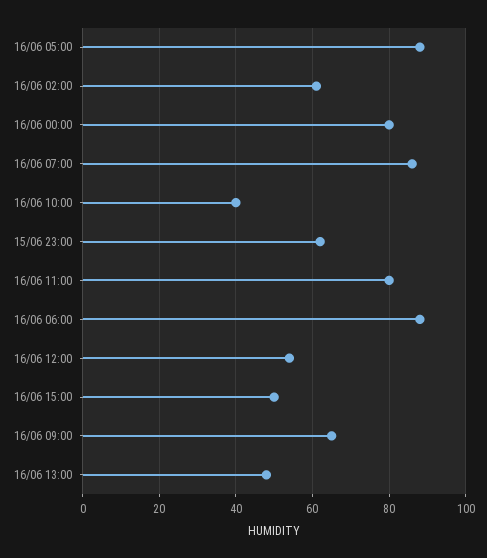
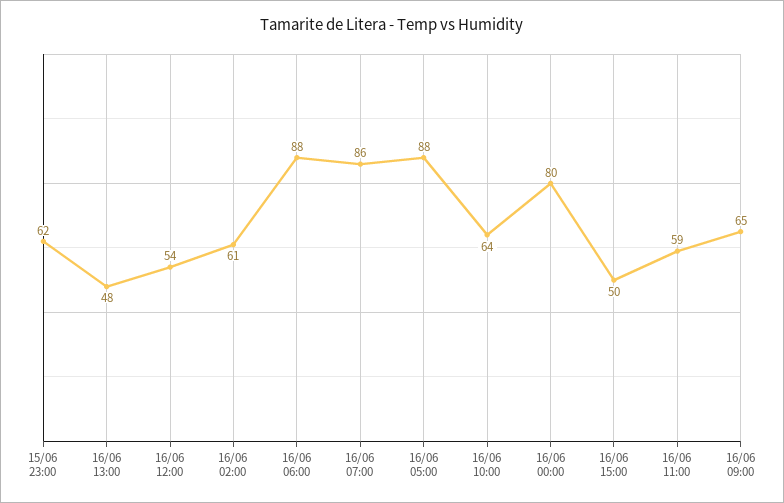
  {
    "16/06 05:00": 88,
    "16/06 02:00": 61,
    "16/06 00:00": 80,
    "16/06 07:00": 86,
-   "16/06 10:00": 40,
+   "16/06 10:00": 64,
    "15/06 23:00": 62,
-   "16/06 11:00": 80,
+   "16/06 11:00": 59,
    "16/06 06:00": 88,
    "16/06 12:00": 54,
    "16/06 15:00": 50,
    "16/06 09:00": 65,
    "16/06 13:00": 48
  }

